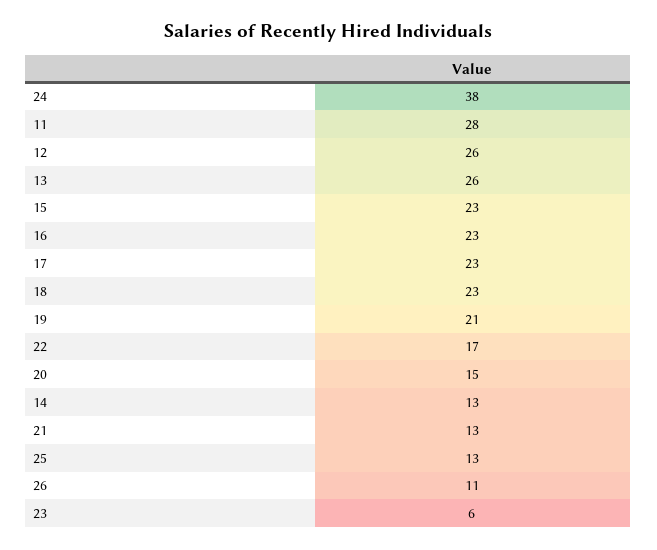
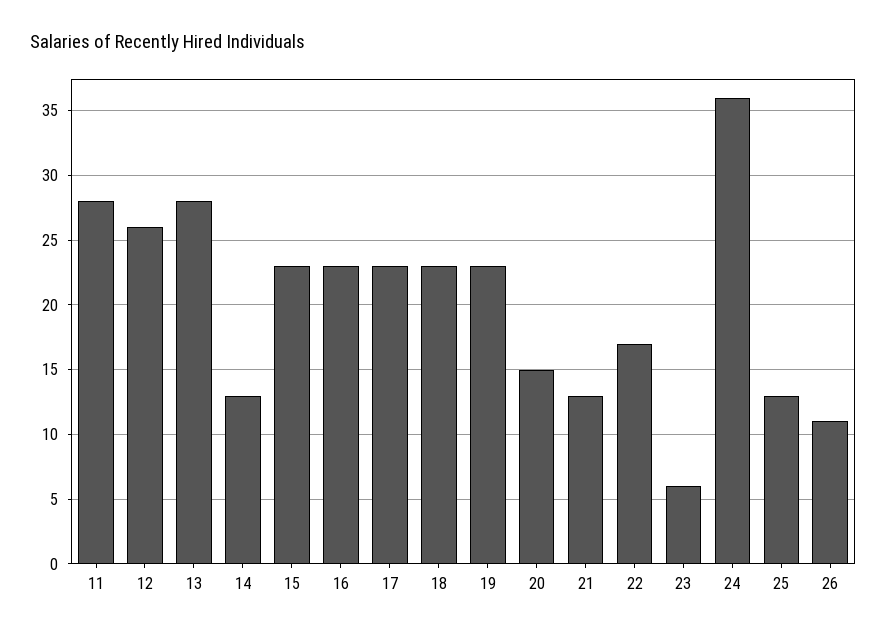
  {
-   "24": 38,
+   "24": 36,
    "11": 28,
    "12": 26,
-   "13": 26,
+   "13": 28,
    "15": 23,
    "16": 23,
    "17": 23,
    "18": 23,
-   "19": 21,
+   "19": 23,
    "22": 17,
    "20": 15,
    "14": 13,
    "21": 13,
    "25": 13,
    "26": 11,
    "23": 6
  }

